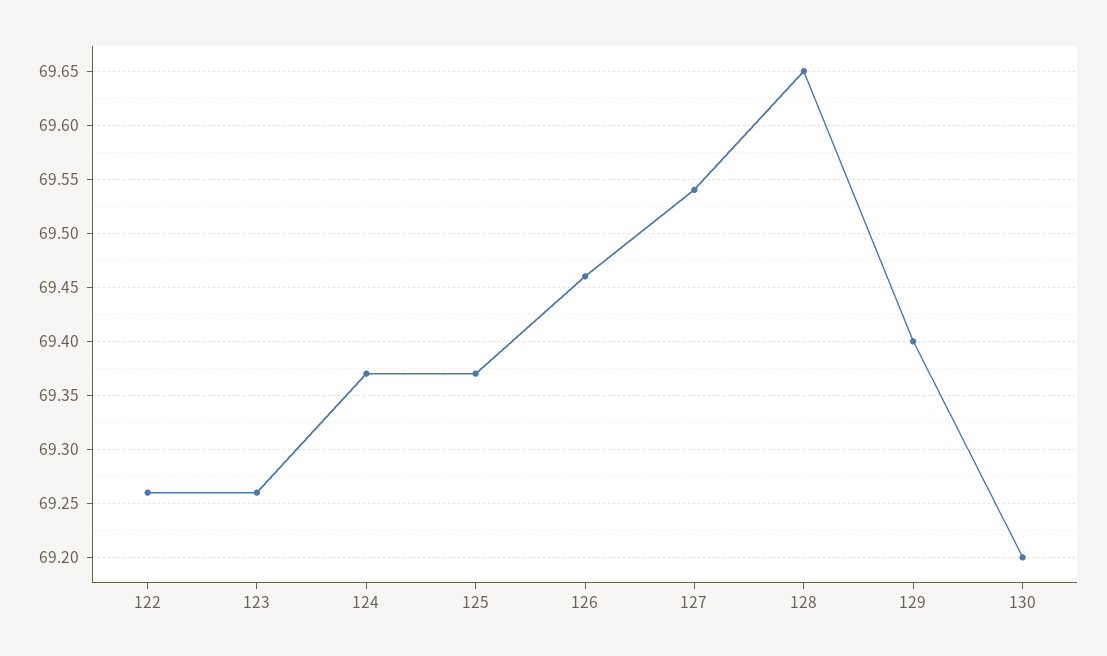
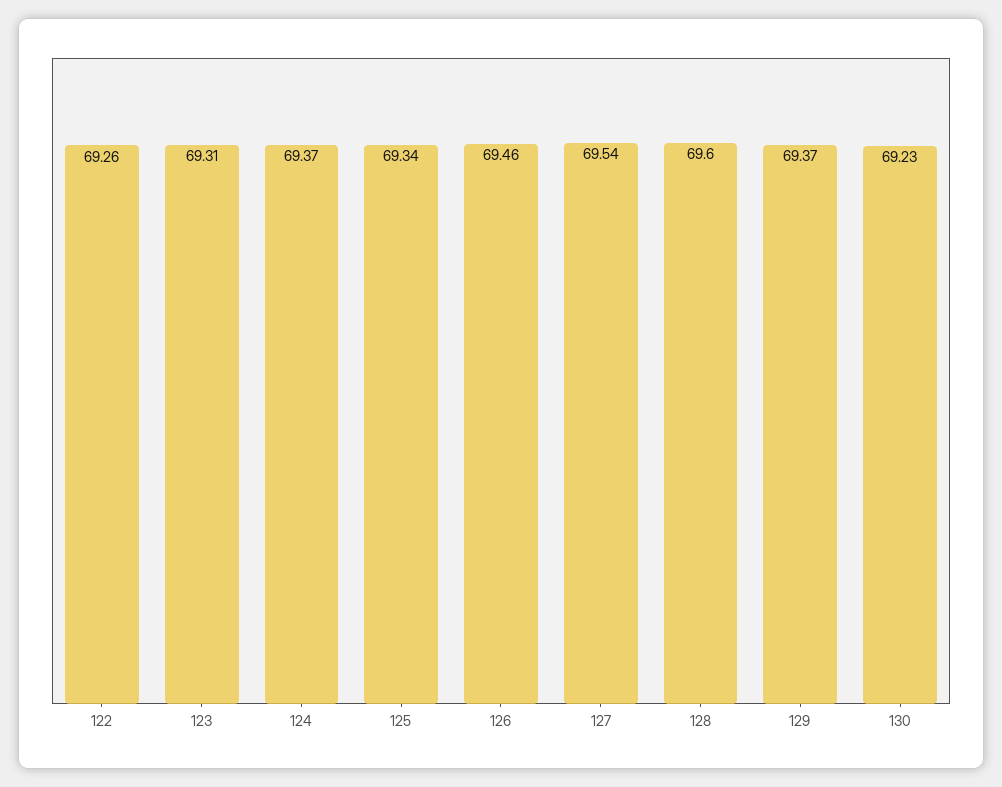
  {
    "122": 69.26,
-   "123": 69.26,
+   "123": 69.31,
    "124": 69.37,
-   "125": 69.37,
+   "125": 69.34,
    "126": 69.46,
    "127": 69.54,
-   "128": 69.65,
+   "128": 69.6,
-   "129": 69.4,
+   "129": 69.37,
-   "130": 69.2
+   "130": 69.23
  }

